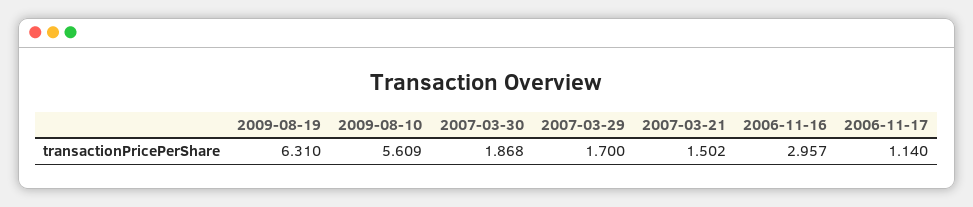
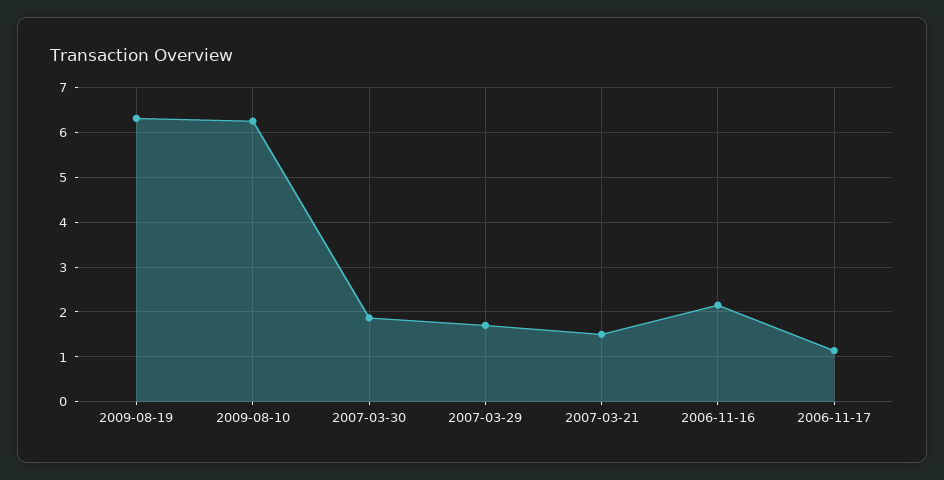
  {
    "2009-08-19": 6.31,
-   "2009-08-10": 5.609,
+   "2009-08-10": 6.2,
    "2007-03-30": 1.868,
    "2007-03-29": 1.7,
    "2007-03-21": 1.502,
-   "2006-11-16": 2.957,
+   "2006-11-16": 2.2,
    "2006-11-17": 1.14
  }

